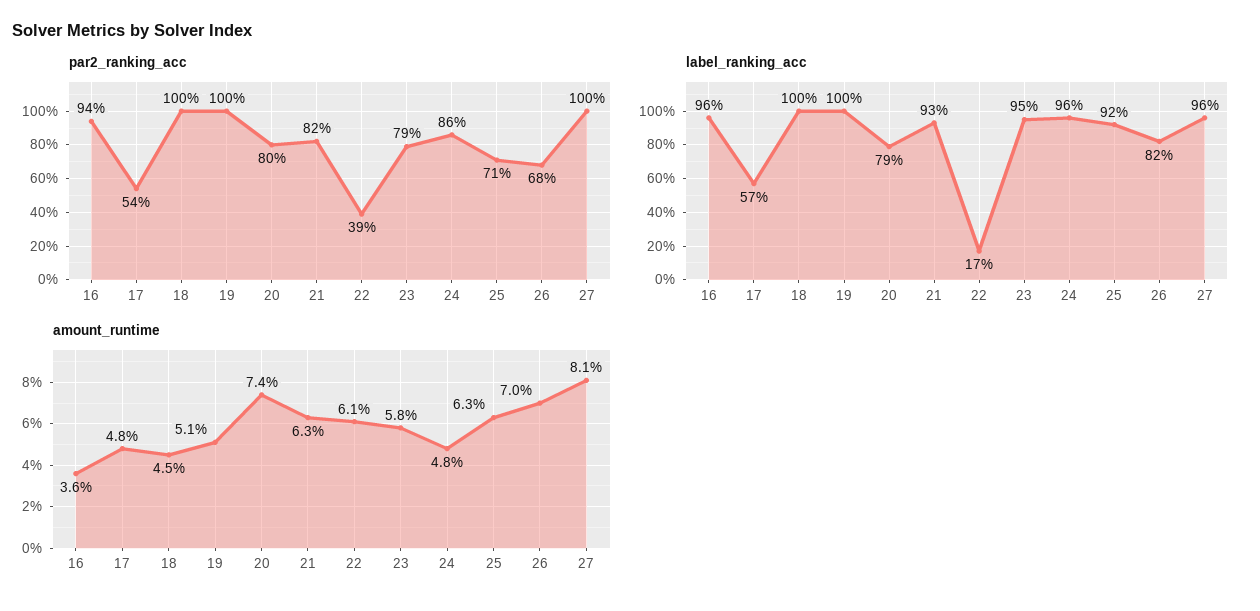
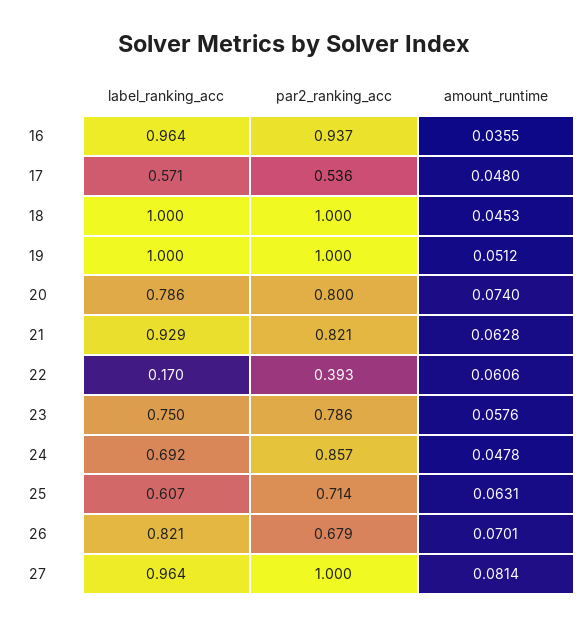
  {
    "par2_ranking_acc": {
      "16": 0.937,
      "17": 0.536,
      "18": 1,
      "19": 1,
      "20": 0.8,
      "21": 0.821,
      "22": 0.393,
      "23": 0.786,
      "24": 0.857,
      "25": 0.714,
      "26": 0.679,
      "27": 1
    },
    "label_ranking_acc": {
      "16": 0.964,
      "17": 0.571,
      "18": 1,
      "19": 1,
      "20": 0.786,
      "21": 0.929,
      "22": 0.17,
-     "23": 0.95,
+     "23": 0.75,
-     "24": 0.96,
+     "24": 0.692,
-     "25": 0.92,
+     "25": 0.607,
      "26": 0.821,
      "27": 0.964
    },
    "amount_runtime": {
      "16": 0.0355,
      "17": 0.048,
      "18": 0.0453,
      "19": 0.0512,
      "20": 0.074,
      "21": 0.0628,
      "22": 0.0606,
      "23": 0.0576,
      "24": 0.0478,
      "25": 0.0631,
      "26": 0.0701,
      "27": 0.0814
    }
  }

